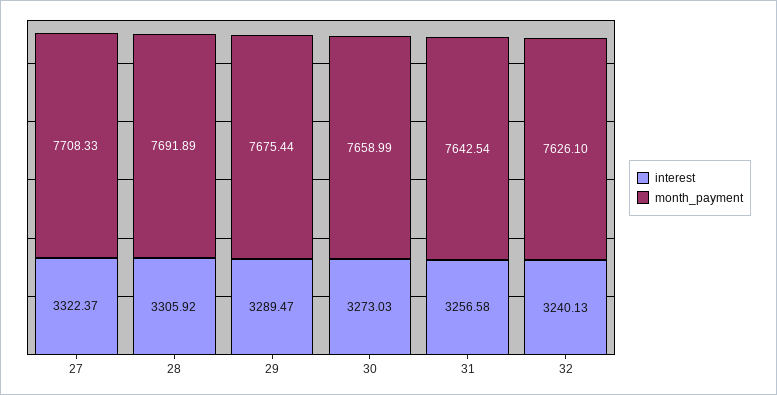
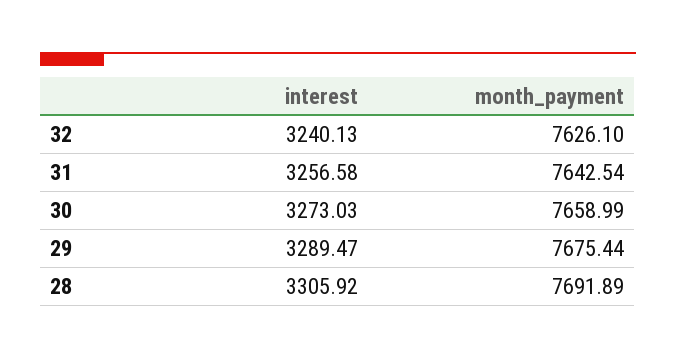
  {
    "interest": {
-     "27": 3322.37,
      "28": 3305.92,
      "29": 3289.47,
      "30": 3273.03,
      "31": 3256.58,
      "32": 3240.13
    },
    "month_payment": {
-     "27": 7708.33,
      "28": 7691.89,
      "29": 7675.44,
      "30": 7658.99,
      "31": 7642.54,
      "32": 7626.1
    }
  }

